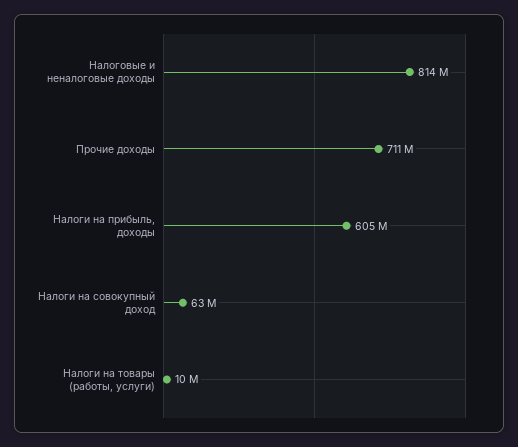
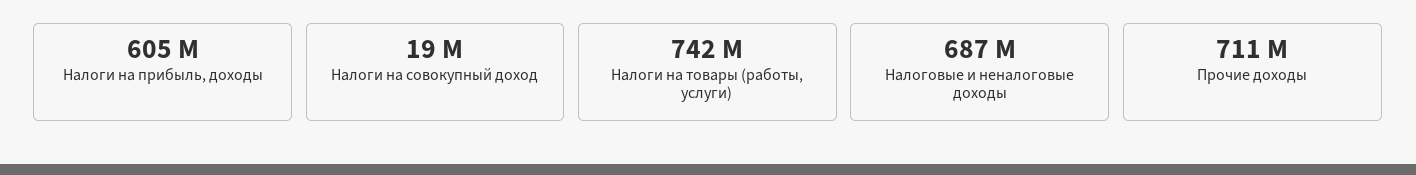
  {
-   "Налоговые и неналоговые доходы": 814000000,
+   "Налоговые и неналоговые доходы": 687000000,
    "Прочие доходы": 711000000,
    "Налоги на прибыль, доходы": 605000000,
-   "Налоги на совокупный доход": 63000000,
+   "Налоги на совокупный доход": 19000000,
-   "Налоги на товары (работы, услуги)": 10000000
+   "Налоги на товары (работы, услуги)": 742000000
  }

